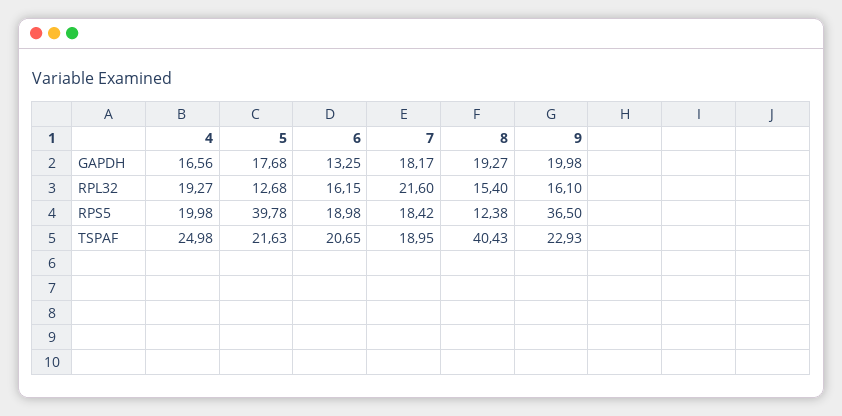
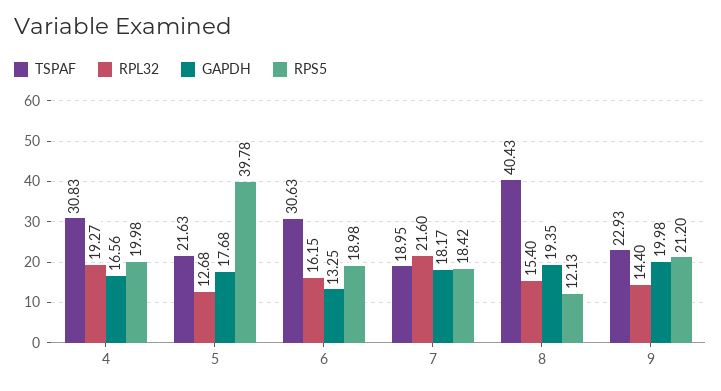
  {
    "GAPDH": {
      "4": 16.56,
      "5": 17.68,
      "6": 13.25,
      "7": 18.17,
-     "8": 19.27,
+     "8": 19.35,
      "9": 19.98
    },
    "RPL32": {
      "4": 19.27,
      "5": 12.68,
      "6": 16.15,
      "7": 21.6,
      "8": 15.4,
-     "9": 16.1
+     "9": 14.4
    },
    "RPS5": {
      "4": 19.98,
      "5": 39.78,
      "6": 18.98,
      "7": 18.42,
-     "8": 12.38,
+     "8": 12.13,
-     "9": 36.5
+     "9": 21.2
    },
    "TSPAF": {
-     "4": 24.98,
+     "4": 30.83,
      "5": 21.63,
-     "6": 20.65,
+     "6": 30.63,
      "7": 18.95,
      "8": 40.43,
      "9": 22.93
    }
  }

